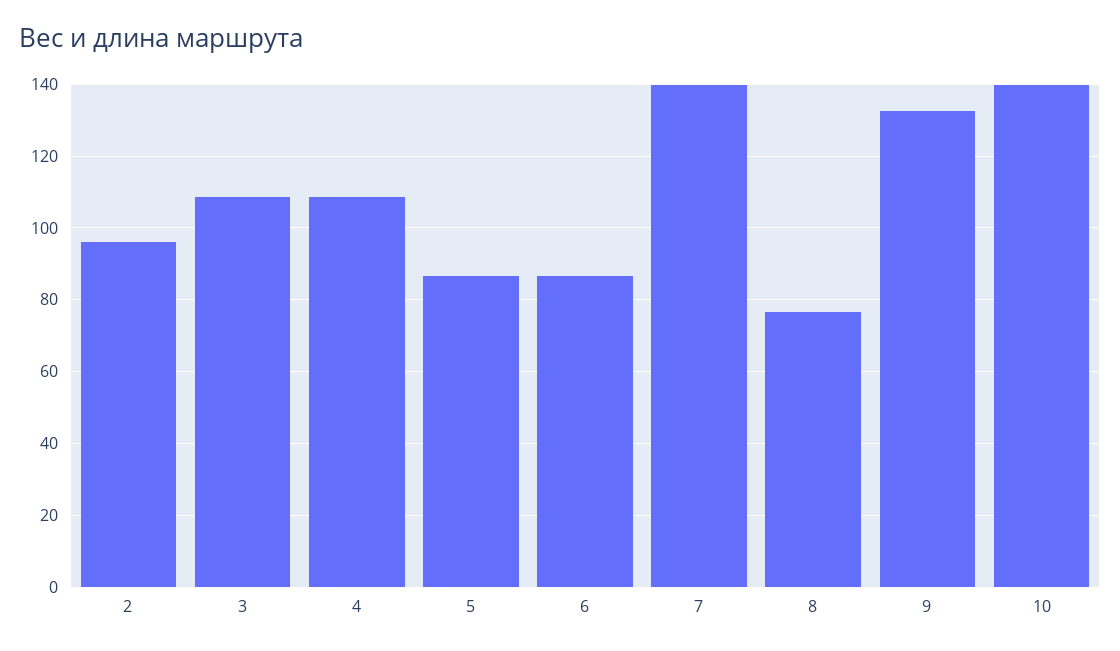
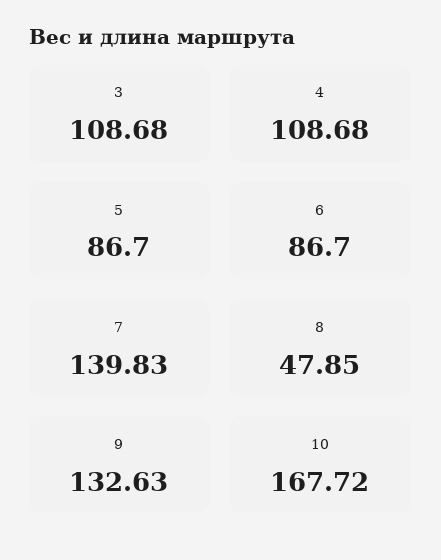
  {
-   "2": 96,
    "3": 108.68,
    "4": 108.68,
    "5": 86.7,
    "6": 86.7,
    "7": 139.83,
-   "8": 76,
+   "8": 47.85,
    "9": 132.63,
-   "10": 140
+   "10": 167.72
  }

